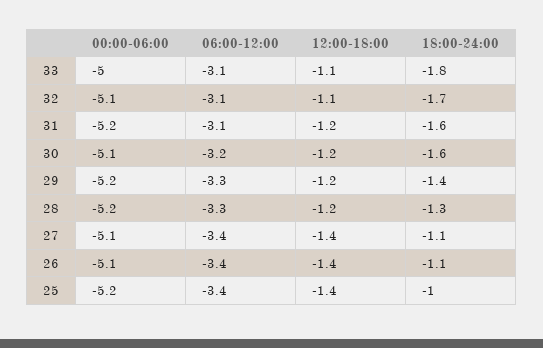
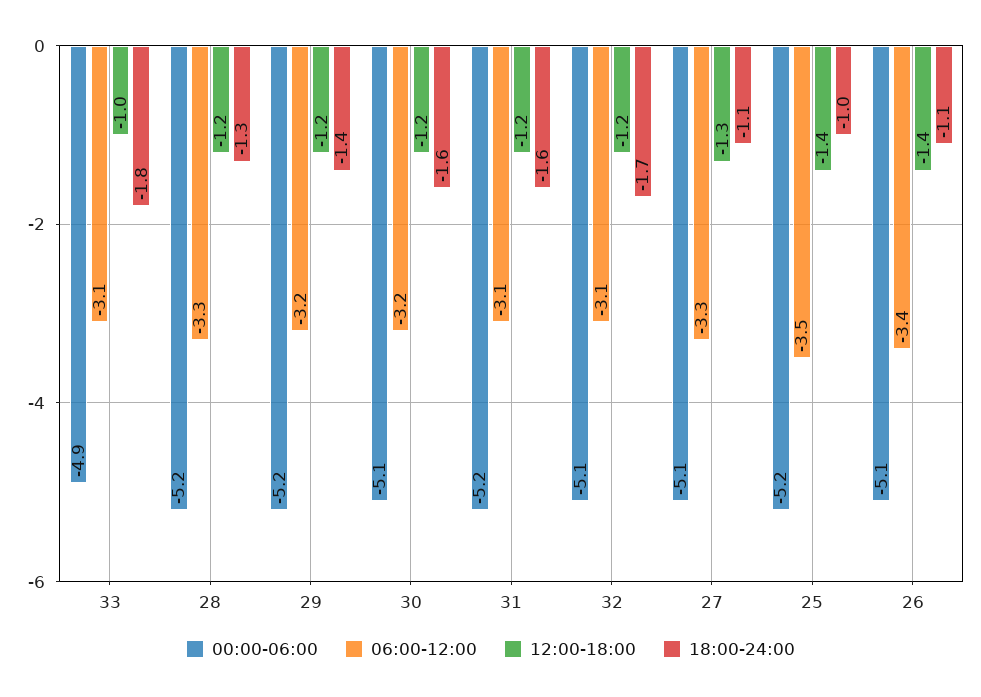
  {
    "00:00-06:00": {
-     "33": -5,
+     "33": -4.9,
      "32": -5.1,
      "31": -5.2,
      "30": -5.1,
      "29": -5.2,
      "28": -5.2,
      "27": -5.1,
      "26": -5.1,
      "25": -5.2
    },
    "06:00-12:00": {
      "33": -3.1,
      "32": -3.1,
      "31": -3.1,
      "30": -3.2,
-     "29": -3.3,
+     "29": -3.2,
      "28": -3.3,
-     "27": -3.4,
+     "27": -3.3,
      "26": -3.4,
-     "25": -3.4
+     "25": -3.5
    },
    "12:00-18:00": {
-     "33": -1.1,
+     "33": -1,
-     "32": -1.1,
+     "32": -1.2,
      "31": -1.2,
      "30": -1.2,
      "29": -1.2,
      "28": -1.2,
-     "27": -1.4,
+     "27": -1.3,
      "26": -1.4,
      "25": -1.4
    },
    "18:00-24:00": {
      "33": -1.8,
      "32": -1.7,
      "31": -1.6,
      "30": -1.6,
      "29": -1.4,
      "28": -1.3,
      "27": -1.1,
      "26": -1.1,
      "25": -1
    }
  }

